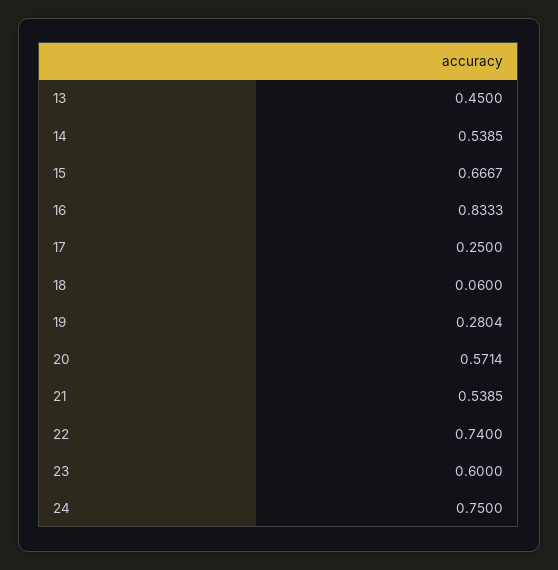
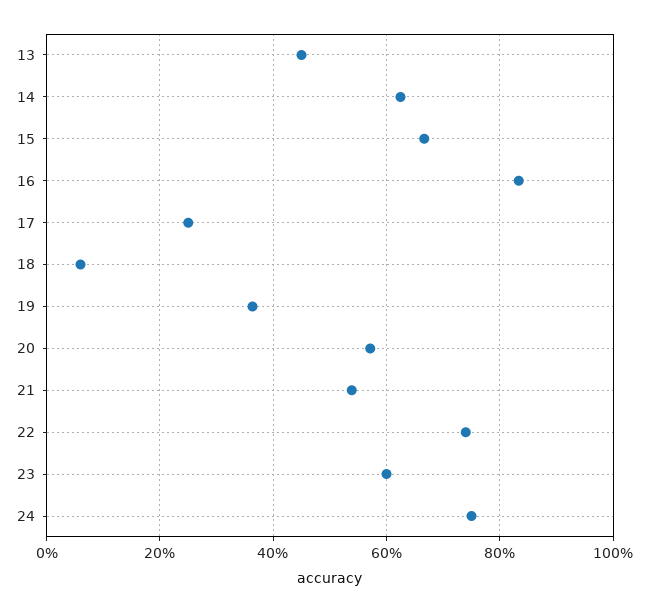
  {
    "13": 0.45,
-   "14": 0.5385,
+   "14": 0.62,
    "15": 0.6667,
    "16": 0.8333,
    "17": 0.25,
    "18": 0.06,
-   "19": 0.2804,
+   "19": 0.36,
    "20": 0.5714,
    "21": 0.5385,
    "22": 0.74,
    "23": 0.6,
    "24": 0.75
  }

